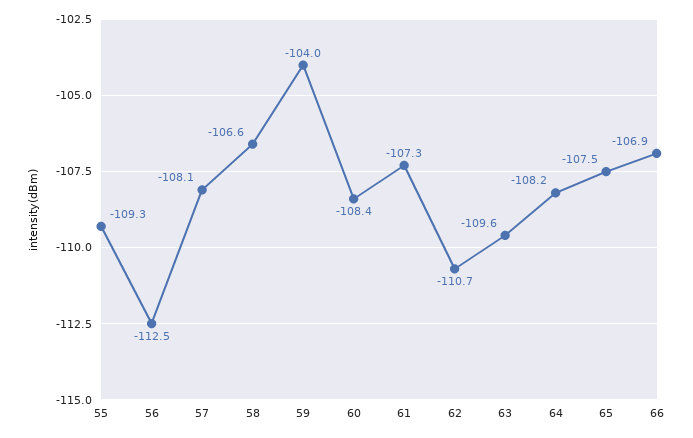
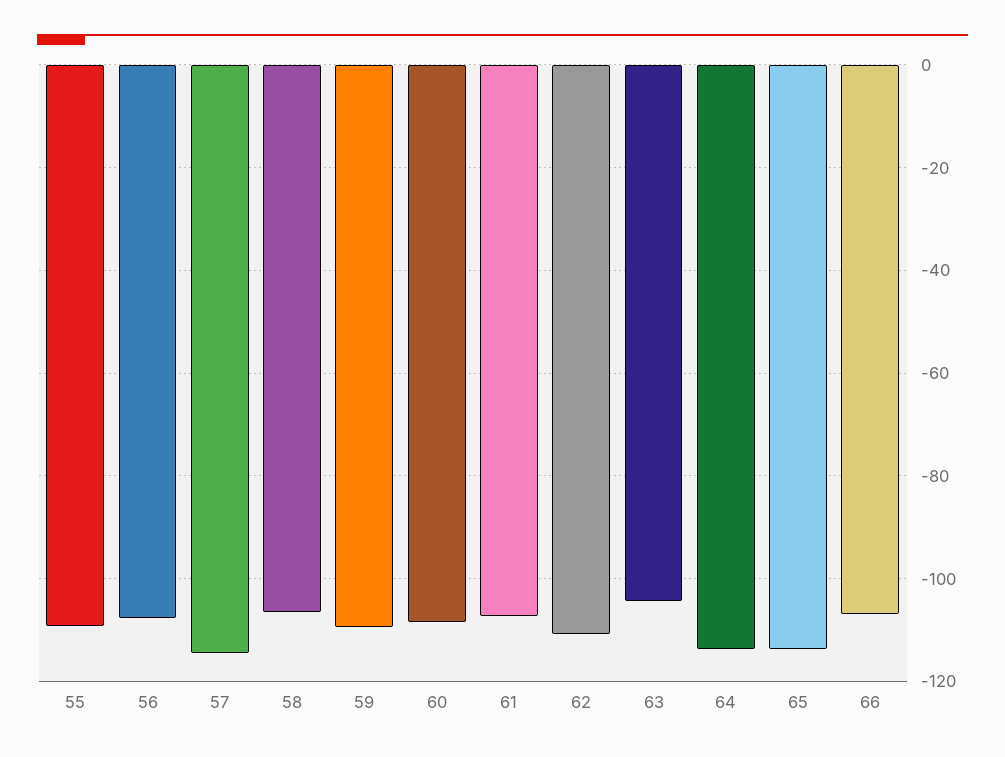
  {
    "55": -109.3,
-   "56": -112.5,
+   "56": -108,
-   "57": -108.1,
+   "57": -114,
    "58": -106.6,
-   "59": -104,
+   "59": -110,
    "60": -108.4,
    "61": -107.3,
    "62": -110.7,
-   "63": -109.6,
+   "63": -104,
-   "64": -108.2,
+   "64": -114,
-   "65": -107.5,
+   "65": -114,
    "66": -106.9
  }

